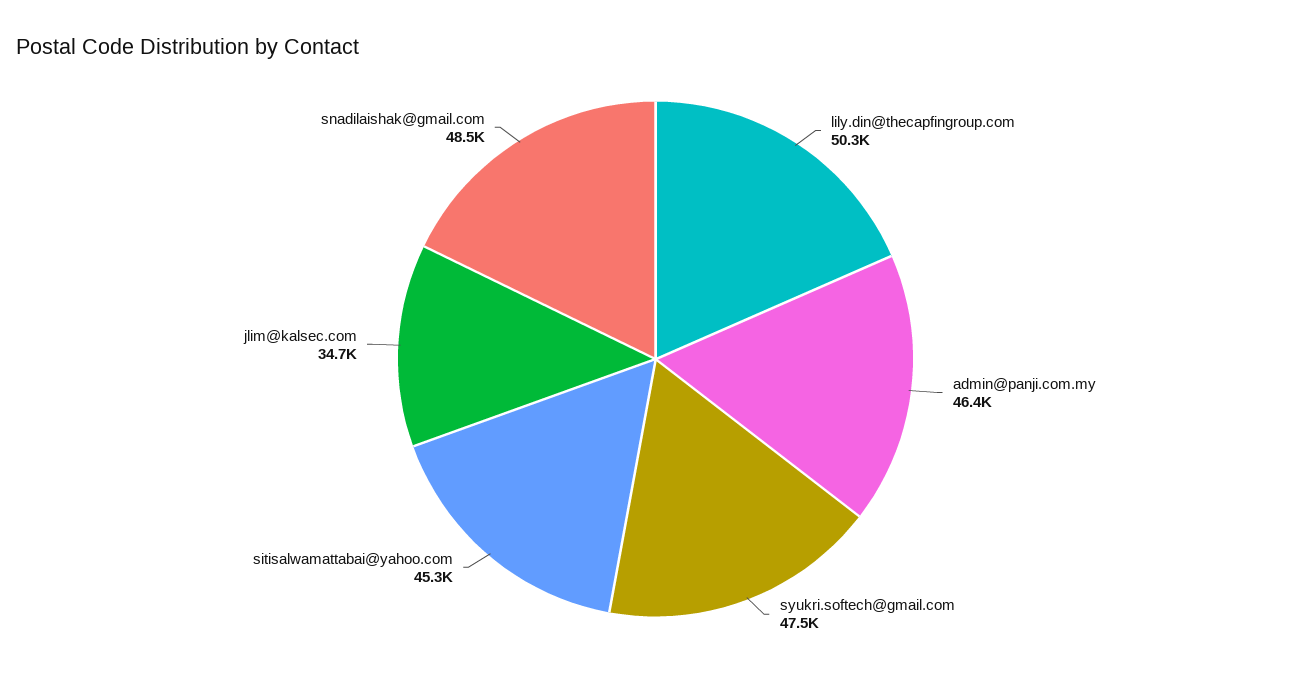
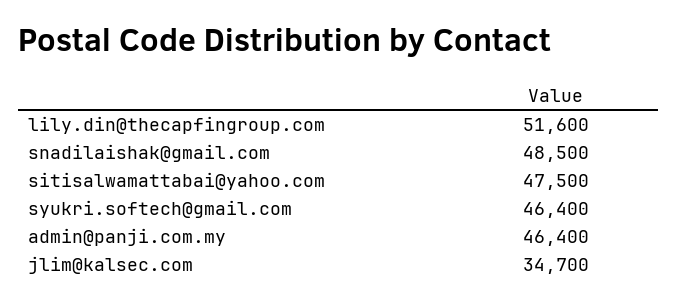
  {
-   "lily.din@thecapfingroup.com": 50300,
+   "lily.din@thecapfingroup.com": 51600,
    "admin@panji.com.my": 46400,
-   "syukri.softech@gmail.com": 47500,
+   "syukri.softech@gmail.com": 46400,
-   "sitisalwamattabai@yahoo.com": 45300,
+   "sitisalwamattabai@yahoo.com": 47500,
    "jlim@kalsec.com": 34700,
    "snadilaishak@gmail.com": 48500
  }

